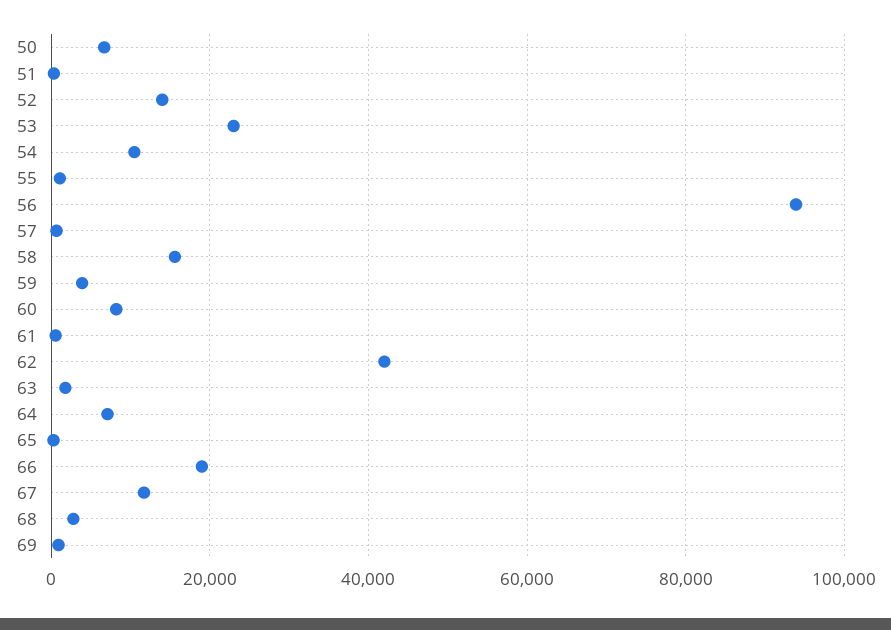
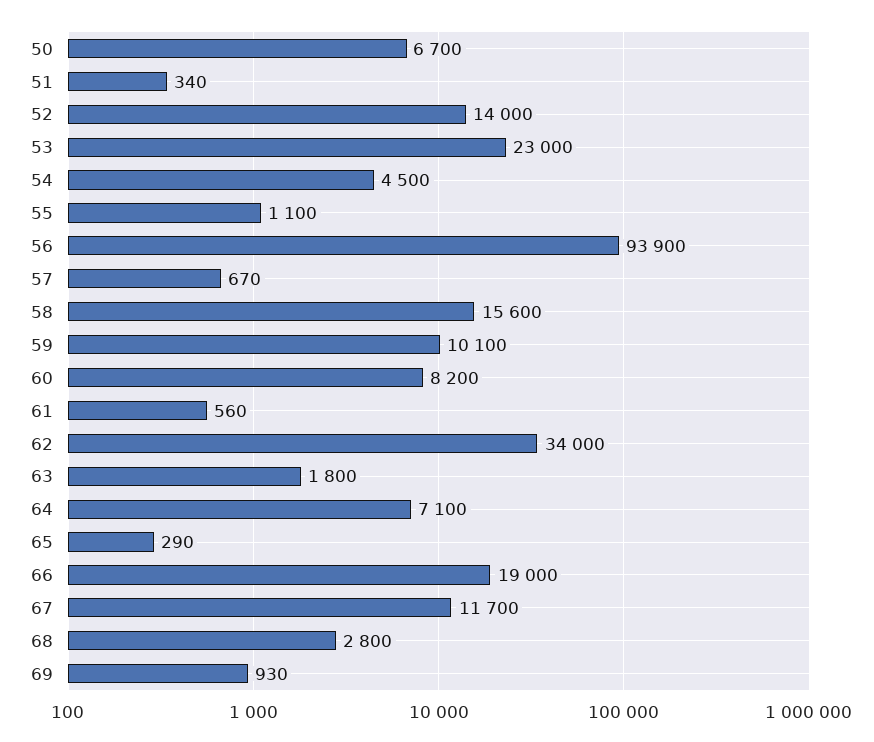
  {
    "50": 6700,
    "51": 340,
    "52": 14000,
    "53": 23000,
-   "54": 10000,
+   "54": 4500,
    "55": 1100,
    "56": 93900,
    "57": 670,
    "58": 15600,
-   "59": 4000,
+   "59": 10100,
    "60": 8200,
    "61": 560,
-   "62": 42000,
+   "62": 34000,
    "63": 1800,
    "64": 7100,
    "65": 290,
    "66": 19000,
    "67": 11700,
    "68": 2800,
    "69": 930
  }

